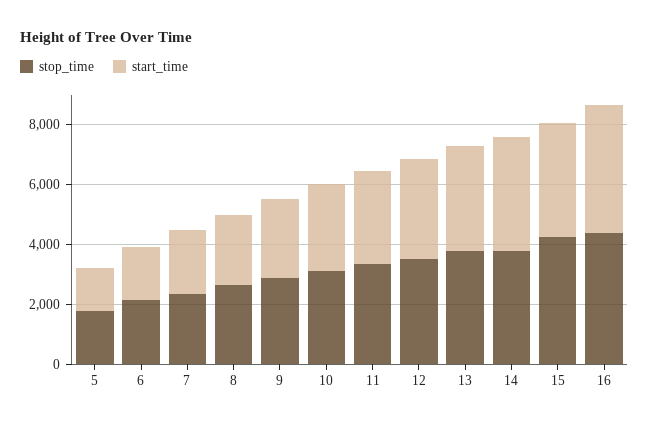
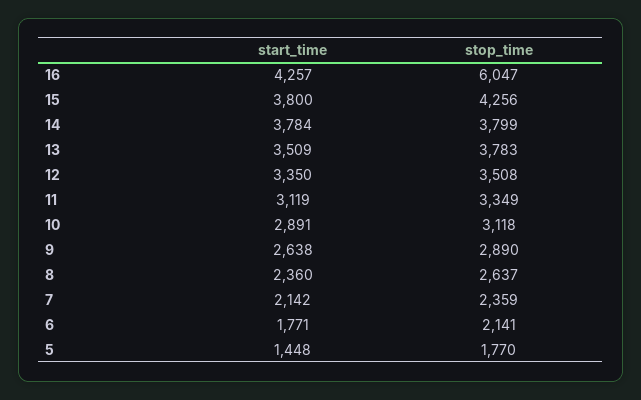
  {
    "stop_time": {
      "5": 1770,
      "6": 2141,
      "7": 2359,
      "8": 2637,
      "9": 2890,
      "10": 3118,
      "11": 3349,
      "12": 3508,
      "13": 3783,
      "14": 3799,
      "15": 4256,
-     "16": 4500
+     "16": 6047
    },
    "start_time": {
      "5": 1448,
      "6": 1771,
      "7": 2142,
      "8": 2360,
      "9": 2638,
      "10": 2891,
      "11": 3119,
      "12": 3350,
      "13": 3509,
      "14": 3784,
      "15": 3800,
      "16": 4257
    }
  }

